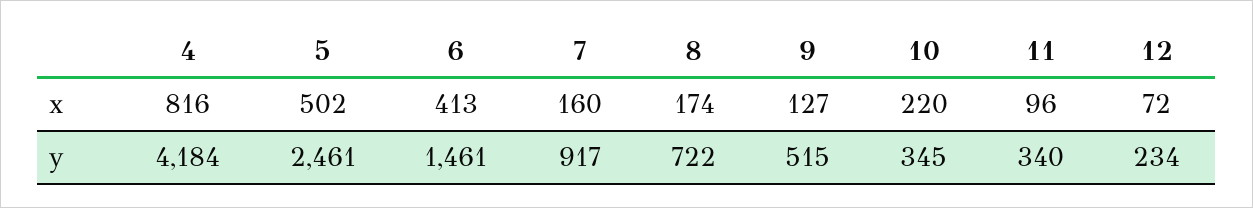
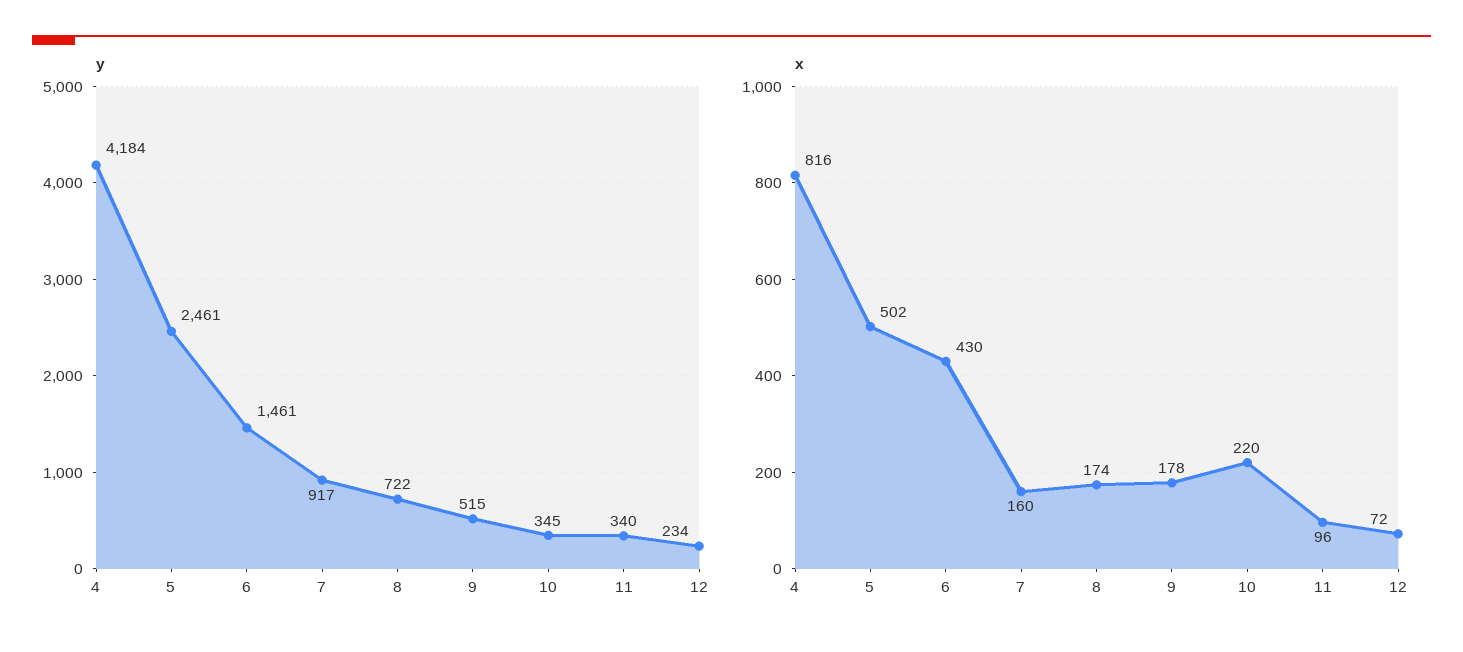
  {
    "x": {
      "4": 816,
      "5": 502,
-     "6": 413,
+     "6": 430,
      "7": 160,
      "8": 174,
-     "9": 127,
+     "9": 178,
      "10": 220,
      "11": 96,
      "12": 72
    },
    "y": {
      "4": 4184,
      "5": 2461,
      "6": 1461,
      "7": 917,
      "8": 722,
      "9": 515,
      "10": 345,
      "11": 340,
      "12": 234
    }
  }

